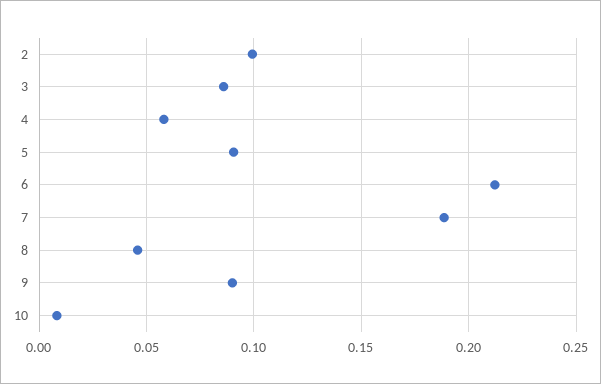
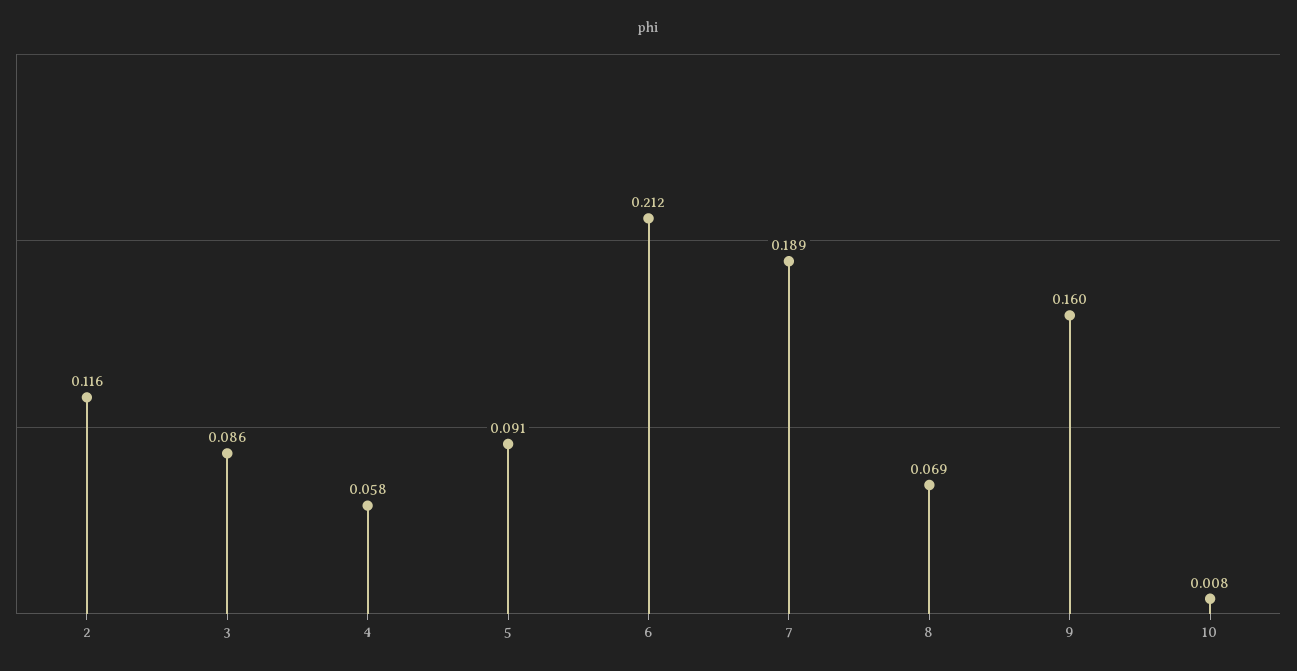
  {
-   "2": 0.1,
+   "2": 0.116,
    "3": 0.086,
    "4": 0.058,
    "5": 0.091,
    "6": 0.212,
    "7": 0.189,
-   "8": 0.045,
+   "8": 0.069,
-   "9": 0.09,
+   "9": 0.16,
    "10": 0.008
  }

